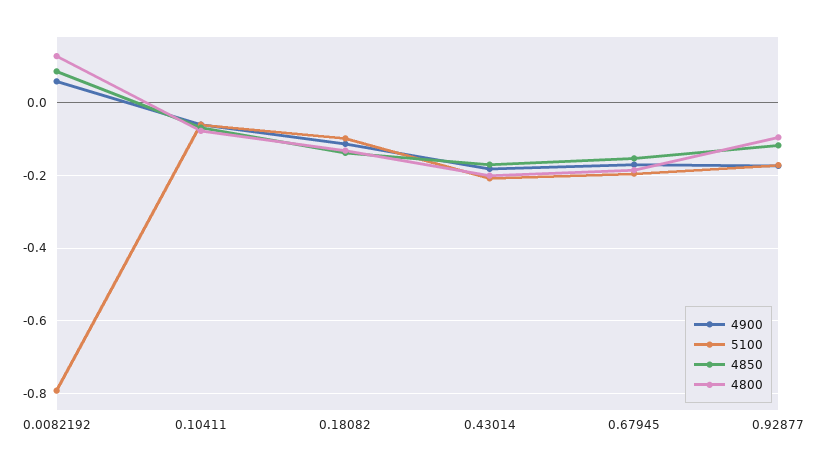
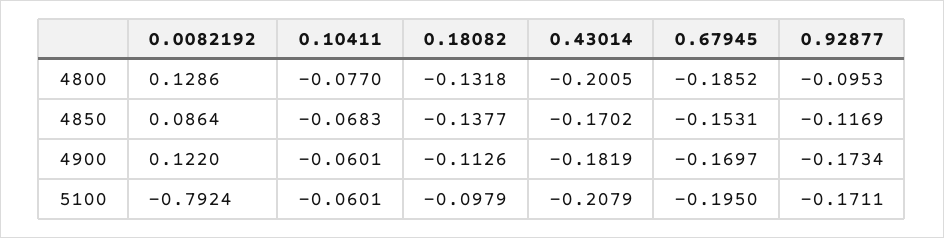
  {
    "4900": {
-     "0.0082192": 0.06,
+     "0.0082192": 0.122,
      "0.10411": -0.0601,
      "0.18082": -0.1126,
      "0.43014": -0.1819,
      "0.67945": -0.1697,
      "0.92877": -0.1734
    },
    "5100": {
      "0.0082192": -0.7924,
      "0.10411": -0.0601,
      "0.18082": -0.0979,
      "0.43014": -0.2079,
      "0.67945": -0.195,
      "0.92877": -0.1711
    },
    "4850": {
      "0.0082192": 0.0864,
      "0.10411": -0.0683,
      "0.18082": -0.1377,
      "0.43014": -0.1702,
      "0.67945": -0.1531,
      "0.92877": -0.1169
    },
    "4800": {
      "0.0082192": 0.1286,
      "0.10411": -0.077,
      "0.18082": -0.1318,
      "0.43014": -0.2005,
      "0.67945": -0.1852,
      "0.92877": -0.0953
    }
  }

